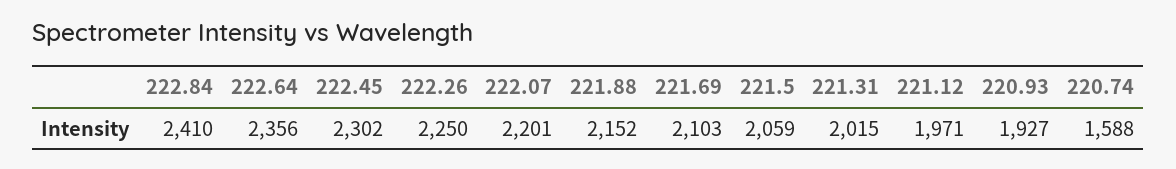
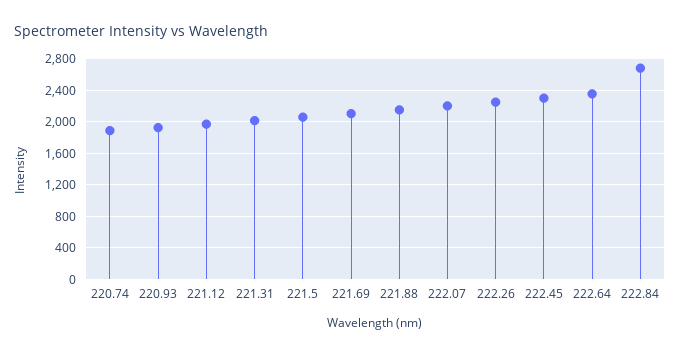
  {
-   "222.84": 2410,
+   "222.84": 2700,
    "222.64": 2356,
    "222.45": 2302,
    "222.26": 2250,
    "222.07": 2201,
    "221.88": 2152,
    "221.69": 2103,
    "221.5": 2059,
    "221.31": 2015,
    "221.12": 1971,
    "220.93": 1927,
-   "220.74": 1588
+   "220.74": 1900
  }

